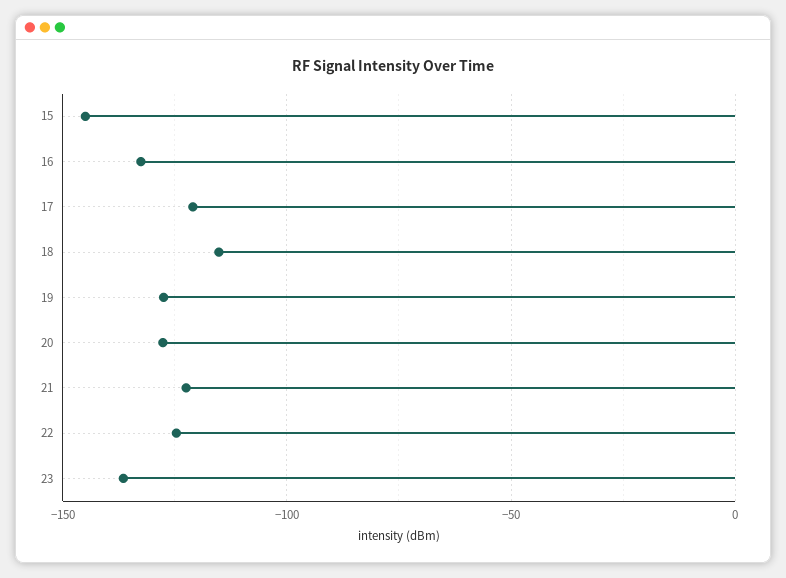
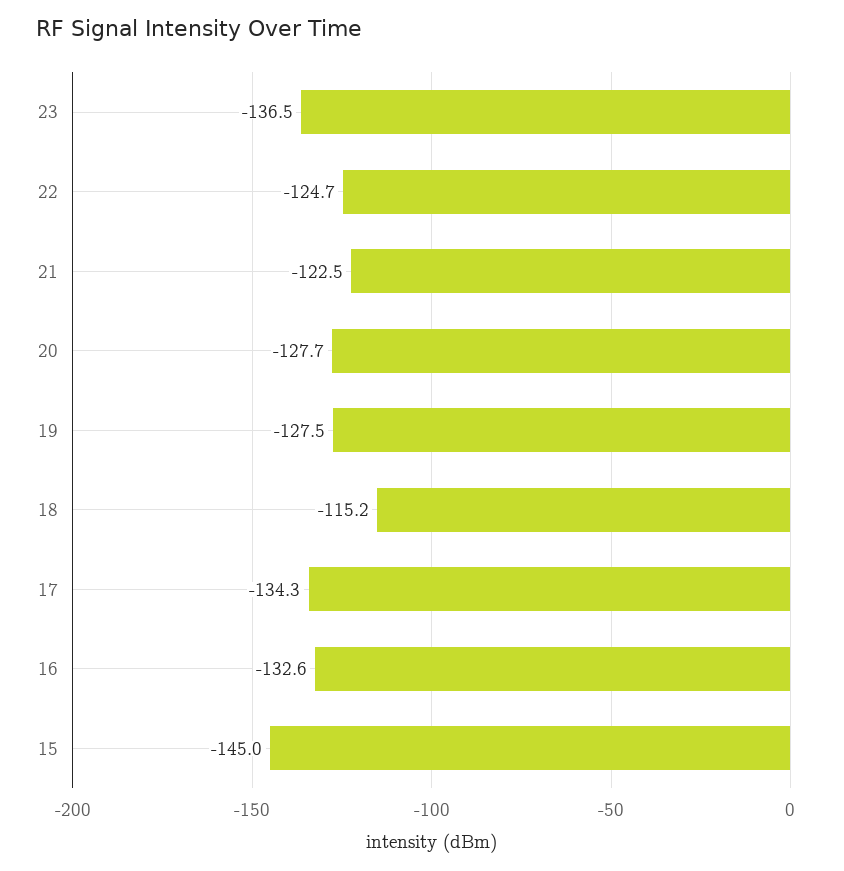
  {
    "15": -145,
    "16": -132.6,
-   "17": -120,
+   "17": -134.3,
    "18": -115.2,
    "19": -127.5,
    "20": -127.7,
    "21": -122.5,
    "22": -124.7,
    "23": -136.5
  }

